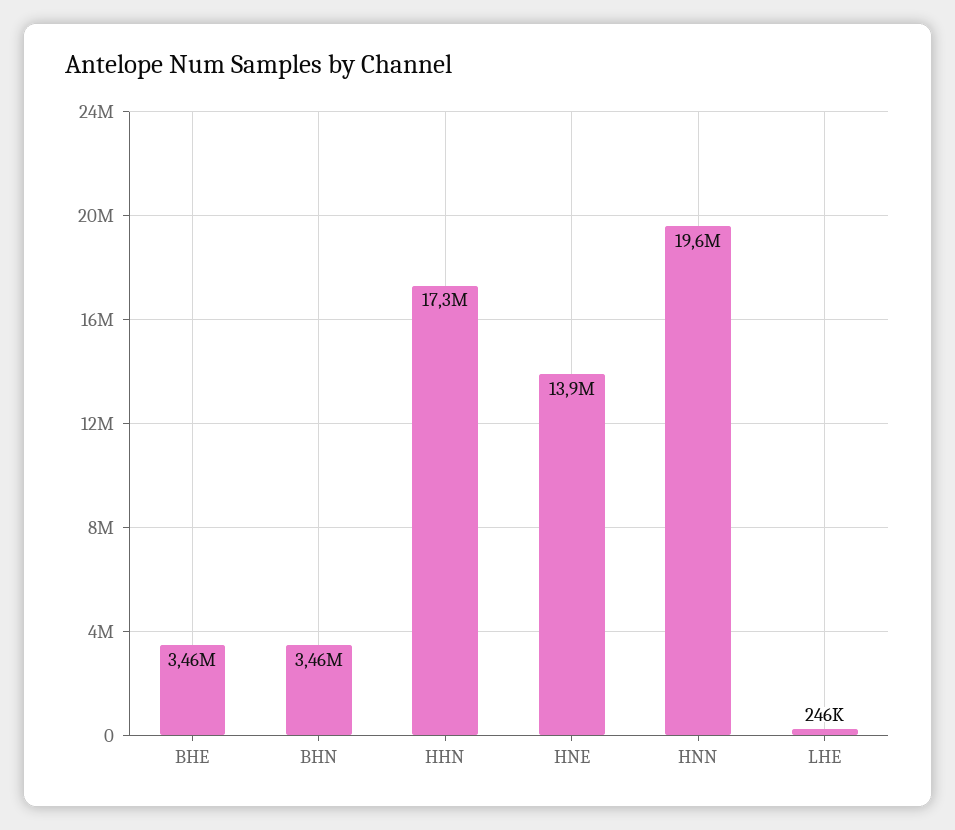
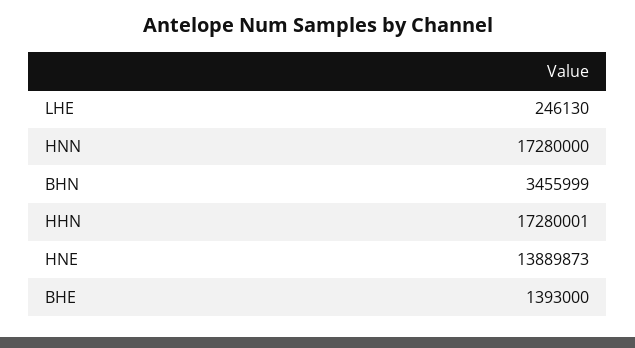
  {
-   "BHE": 3460000,
+   "BHE": 1393000,
    "BHN": 3455999,
    "HHN": 17280001,
    "HNE": 13889873,
-   "HNN": 19600000,
+   "HNN": 17280000,
    "LHE": 246130
  }

